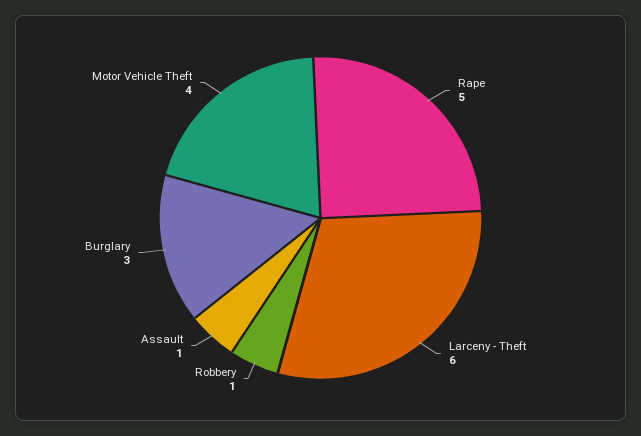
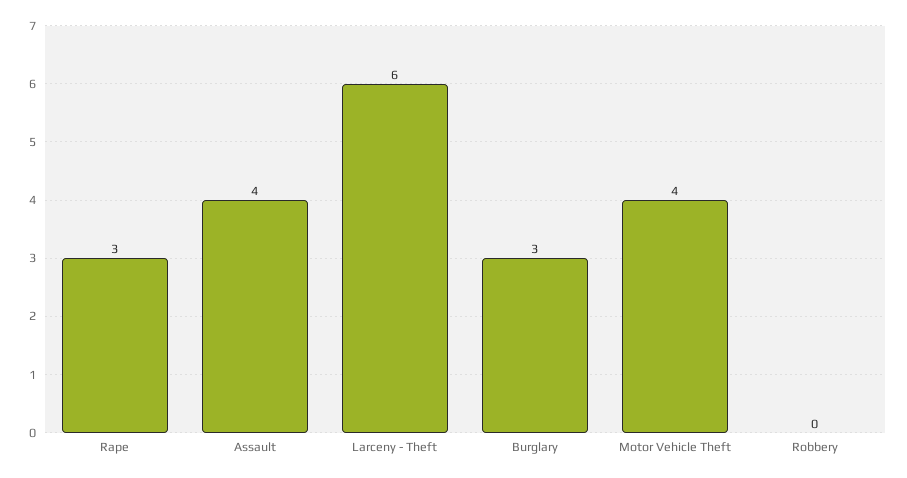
  {
-   "Rape": 5,
+   "Rape": 3,
    "Larceny - Theft": 6,
-   "Robbery": 1,
+   "Robbery": 0,
-   "Assault": 1,
+   "Assault": 4,
    "Burglary": 3,
    "Motor Vehicle Theft": 4
  }

